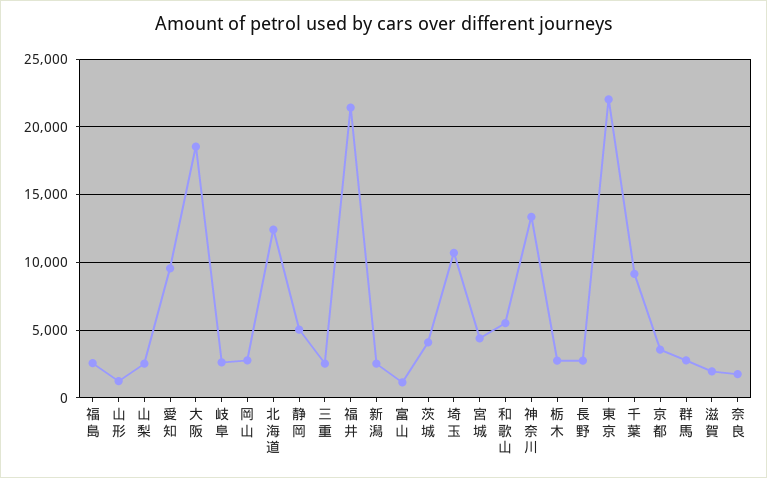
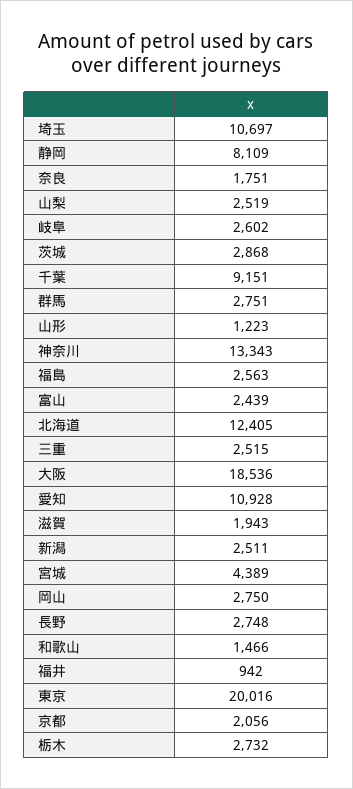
  {
    "福島": 2563,
    "山形": 1223,
    "山梨": 2519,
-   "愛知": 9500,
+   "愛知": 10928,
    "大阪": 18536,
    "岐阜": 2602,
    "岡山": 2750,
    "北海道": 12405,
-   "静岡": 5000,
+   "静岡": 8109,
    "三重": 2515,
-   "福井": 21500,
+   "福井": 942,
    "新潟": 2511,
-   "富山": 1000,
+   "富山": 2439,
-   "茨城": 4000,
+   "茨城": 2868,
    "埼玉": 10697,
    "宮城": 4389,
-   "和歌山": 5500,
+   "和歌山": 1466,
    "神奈川": 13343,
    "栃木": 2732,
    "長野": 2748,
-   "東京": 22000,
+   "東京": 20016,
    "千葉": 9151,
-   "京都": 3500,
+   "京都": 2056,
    "群馬": 2751,
    "滋賀": 1943,
    "奈良": 1751
  }

